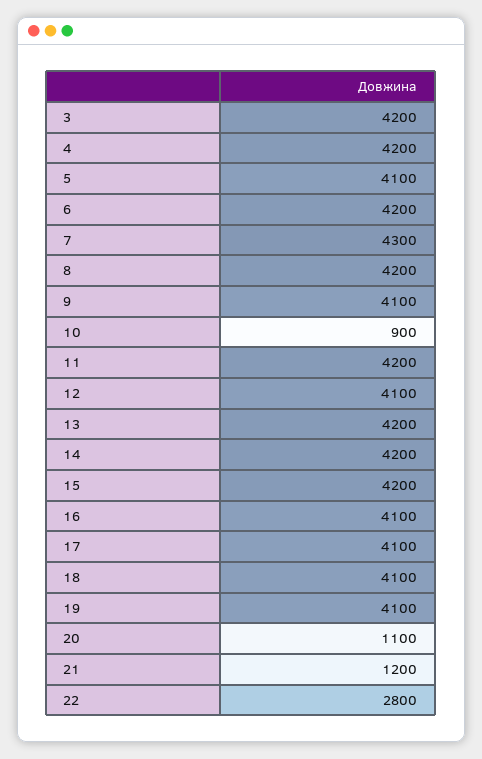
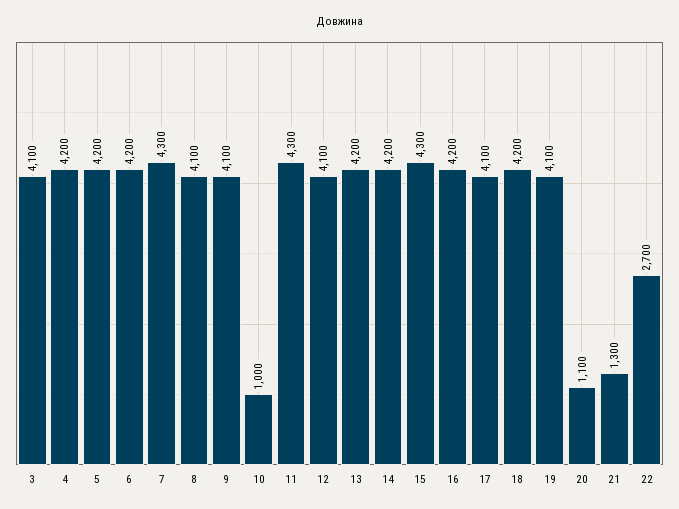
  {
-   "3": 4200,
+   "3": 4100,
    "4": 4200,
-   "5": 4100,
+   "5": 4200,
    "6": 4200,
    "7": 4300,
-   "8": 4200,
+   "8": 4100,
    "9": 4100,
-   "10": 900,
+   "10": 1000,
-   "11": 4200,
+   "11": 4300,
    "12": 4100,
    "13": 4200,
    "14": 4200,
-   "15": 4200,
+   "15": 4300,
-   "16": 4100,
+   "16": 4200,
    "17": 4100,
-   "18": 4100,
+   "18": 4200,
    "19": 4100,
    "20": 1100,
-   "21": 1200,
+   "21": 1300,
-   "22": 2800
+   "22": 2700
  }

